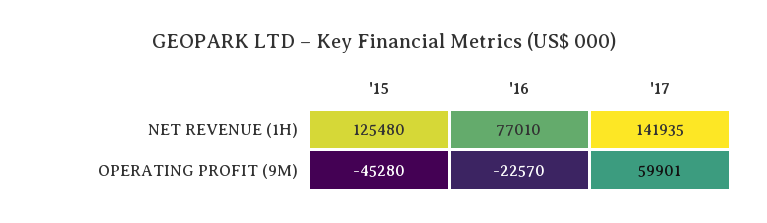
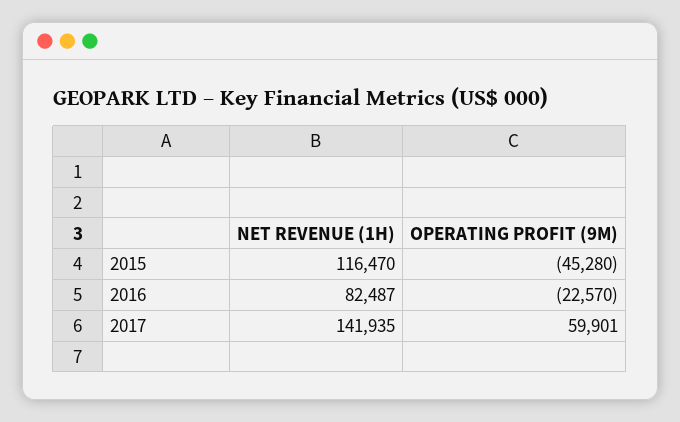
  {
    "'15": {
-     "NET REVENUE (1H)": 125480,
+     "NET REVENUE (1H)": 116470,
      "OPERATING PROFIT (9M)": -45280
    },
    "'16": {
-     "NET REVENUE (1H)": 77010,
+     "NET REVENUE (1H)": 82487,
      "OPERATING PROFIT (9M)": -22570
    },
    "'17": {
      "NET REVENUE (1H)": 141935,
      "OPERATING PROFIT (9M)": 59901
    }
  }

